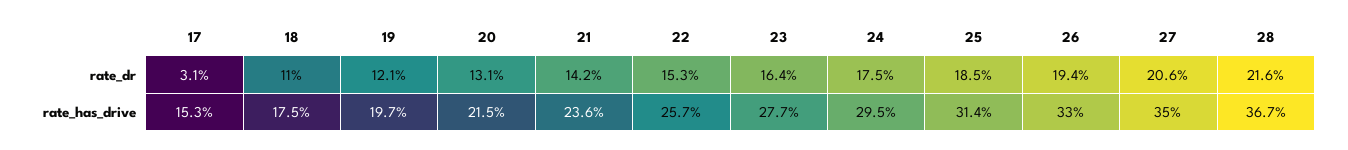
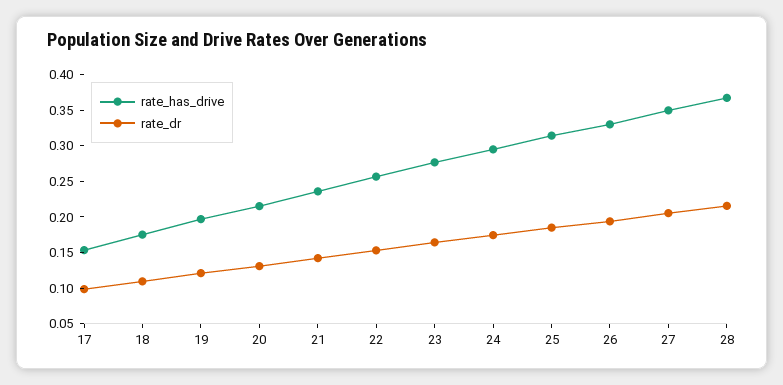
  {
    "rate_dr": {
-     "17": 0.031,
+     "17": 0.1,
      "18": 0.11,
      "19": 0.121,
      "20": 0.131,
      "21": 0.142,
      "22": 0.153,
      "23": 0.164,
      "24": 0.175,
      "25": 0.185,
      "26": 0.194,
      "27": 0.206,
      "28": 0.216
    },
    "rate_has_drive": {
      "17": 0.153,
      "18": 0.175,
      "19": 0.197,
      "20": 0.215,
      "21": 0.236,
      "22": 0.257,
      "23": 0.277,
      "24": 0.295,
      "25": 0.314,
      "26": 0.33,
      "27": 0.35,
      "28": 0.367
    }
  }

